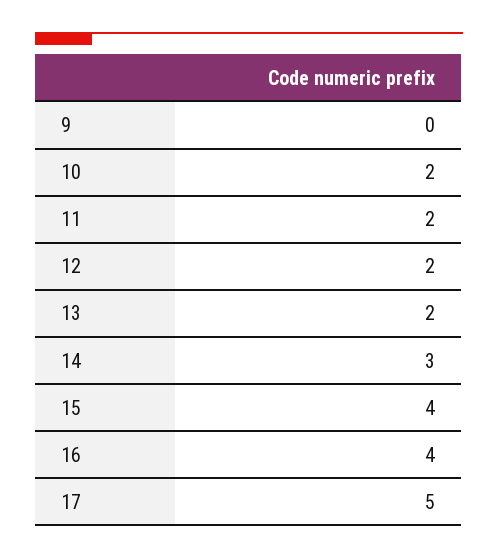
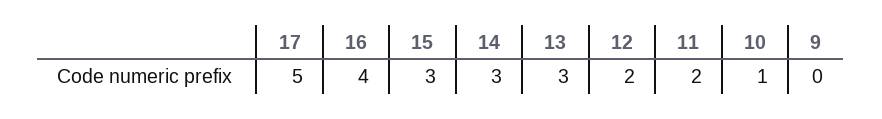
  {
    "9": 0,
-   "10": 2,
+   "10": 1,
    "11": 2,
    "12": 2,
-   "13": 2,
+   "13": 3,
    "14": 3,
-   "15": 4,
+   "15": 3,
    "16": 4,
    "17": 5
  }

